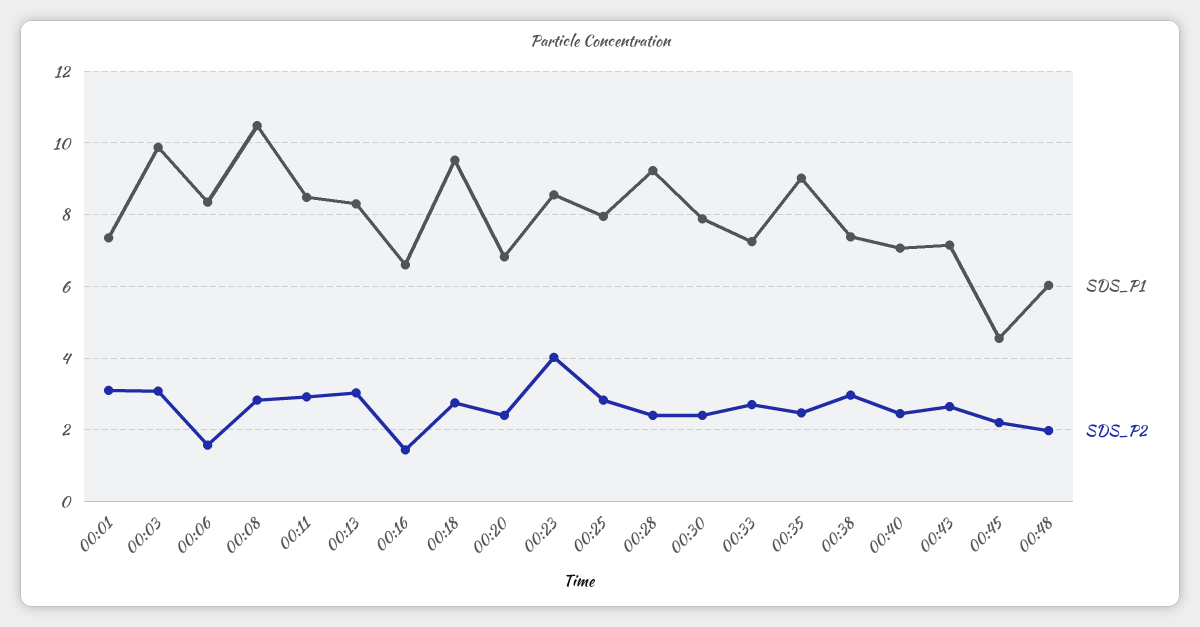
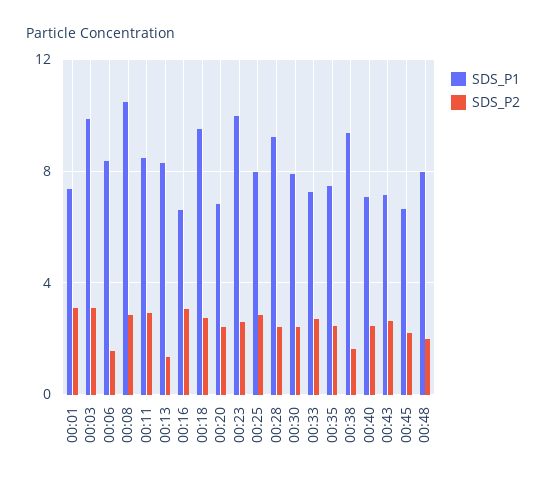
  {
    "SDS_P1": {
      "00:01": 7.4,
      "00:03": 9.8,
      "00:06": 8.4,
      "00:08": 10.4,
      "00:11": 8.4,
      "00:13": 8.4,
      "00:16": 6.6,
      "00:18": 9.6,
      "00:20": 6.8,
-     "00:23": 8.6,
+     "00:23": 10,
      "00:25": 8,
      "00:28": 9.2,
      "00:30": 7.8,
      "00:33": 7.2,
-     "00:35": 9,
+     "00:35": 7.5,
-     "00:38": 7.4,
+     "00:38": 9.5,
      "00:40": 7,
      "00:43": 7.2,
-     "00:45": 4.6,
+     "00:45": 6.5,
-     "00:48": 6
+     "00:48": 8
    },
    "SDS_P2": {
      "00:01": 3.2,
      "00:03": 3,
      "00:06": 1.6,
      "00:08": 2.8,
      "00:11": 3,
-     "00:13": 3,
+     "00:13": 1.5,
-     "00:16": 1.4,
+     "00:16": 3,
      "00:18": 2.8,
      "00:20": 2.4,
-     "00:23": 4,
+     "00:23": 2.5,
      "00:25": 2.8,
      "00:28": 2.4,
      "00:30": 2.4,
      "00:33": 2.8,
      "00:35": 2.4,
-     "00:38": 3,
+     "00:38": 1.5,
      "00:40": 2.4,
      "00:43": 2.6,
      "00:45": 2.2,
      "00:48": 2
    }
  }

